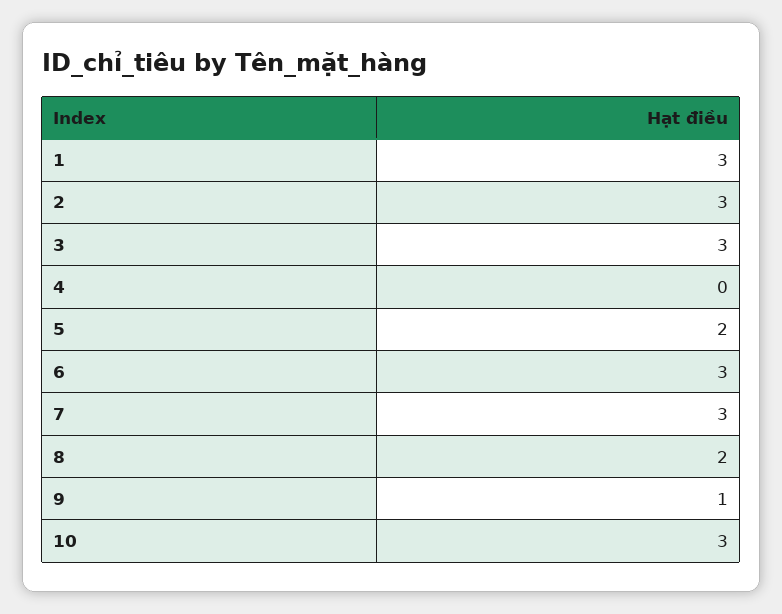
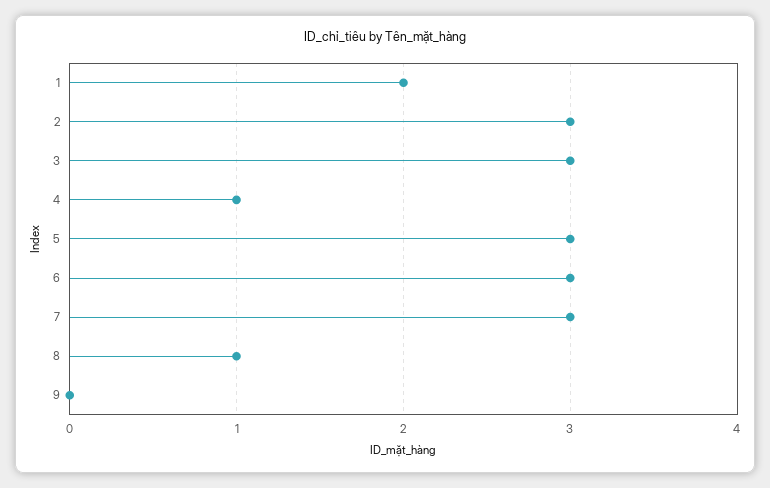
  {
-   "1": 3,
+   "1": 2,
    "2": 3,
    "3": 3,
-   "4": 0,
+   "4": 1,
-   "5": 2,
+   "5": 3,
    "6": 3,
    "7": 3,
-   "8": 2,
+   "8": 1,
-   "9": 1,
+   "9": 0
-   "10": 3
  }

